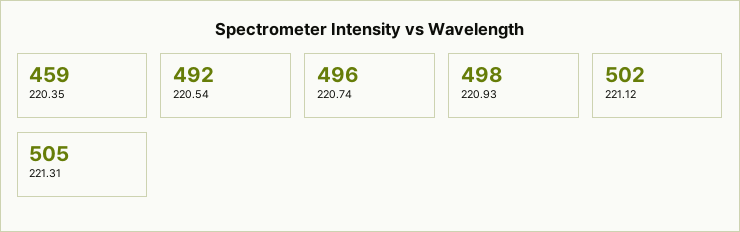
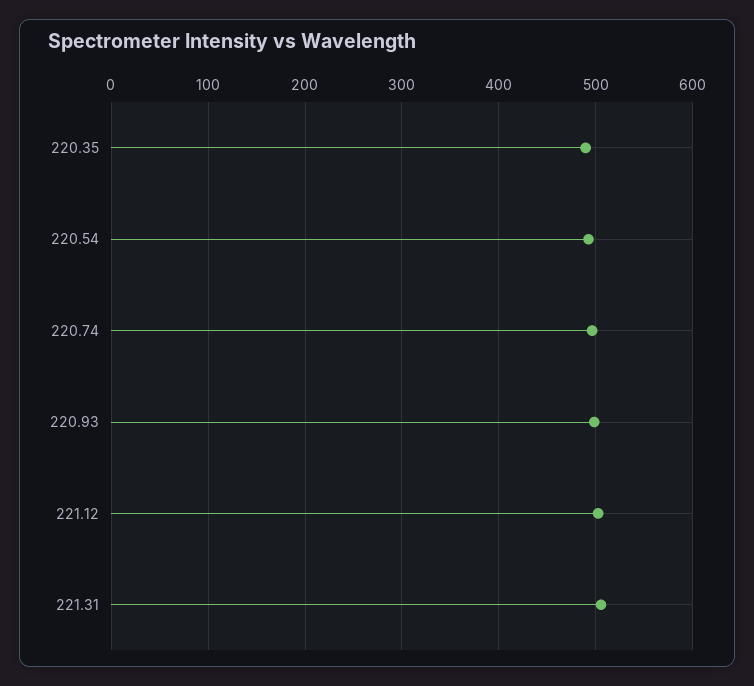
  {
-   "220.35": 459,
+   "220.35": 490,
    "220.54": 492,
    "220.74": 496,
    "220.93": 498,
    "221.12": 502,
    "221.31": 505
  }

